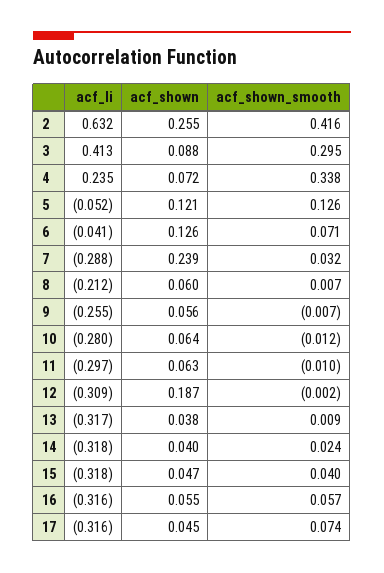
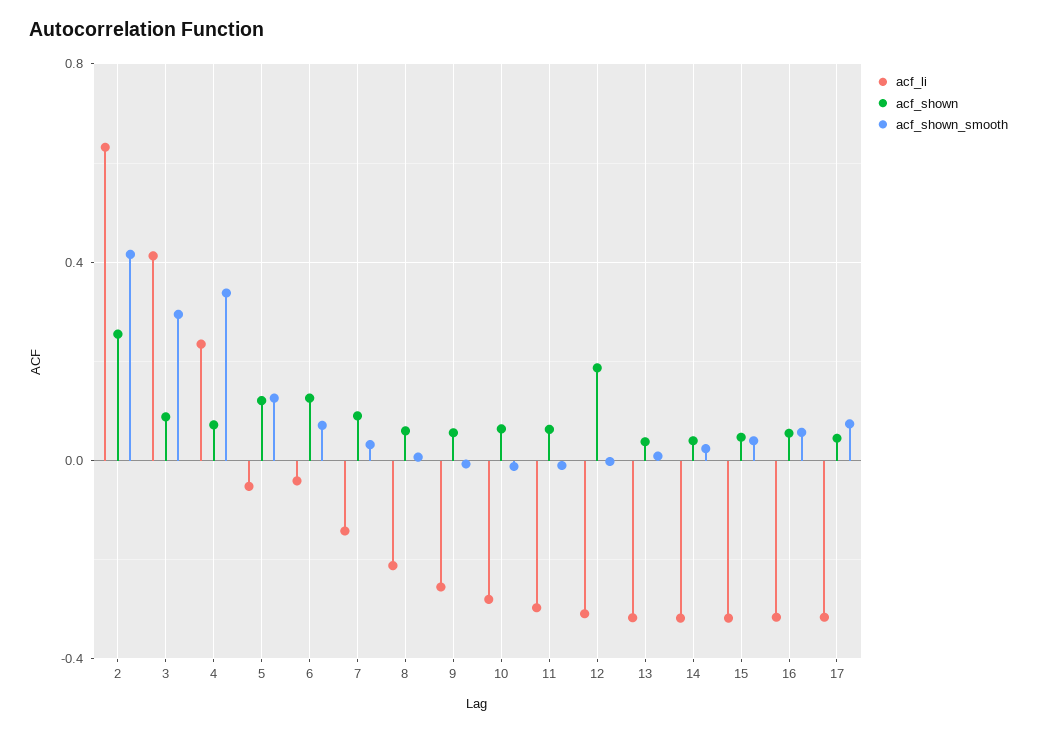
  {
    "acf_li": {
      "2": 0.632,
      "3": 0.413,
      "4": 0.235,
      "5": -0.052,
      "6": -0.041,
-     "7": -0.288,
+     "7": -0.15,
      "8": -0.212,
      "9": -0.255,
      "10": -0.28,
      "11": -0.297,
      "12": -0.309,
      "13": -0.317,
      "14": -0.318,
      "15": -0.318,
      "16": -0.316,
      "17": -0.316
    },
    "acf_shown": {
      "2": 0.255,
      "3": 0.088,
      "4": 0.072,
      "5": 0.121,
      "6": 0.126,
-     "7": 0.239,
+     "7": 0.1,
      "8": 0.06,
      "9": 0.056,
      "10": 0.064,
      "11": 0.063,
      "12": 0.187,
      "13": 0.038,
      "14": 0.04,
      "15": 0.047,
      "16": 0.055,
      "17": 0.045
    },
    "acf_shown_smooth": {
      "2": 0.416,
      "3": 0.295,
      "4": 0.338,
      "5": 0.126,
      "6": 0.071,
      "7": 0.032,
      "8": 0.007,
      "9": -0.007,
      "10": -0.012,
      "11": -0.01,
      "12": -0.002,
      "13": 0.009,
      "14": 0.024,
      "15": 0.04,
      "16": 0.057,
      "17": 0.074
    }
  }

